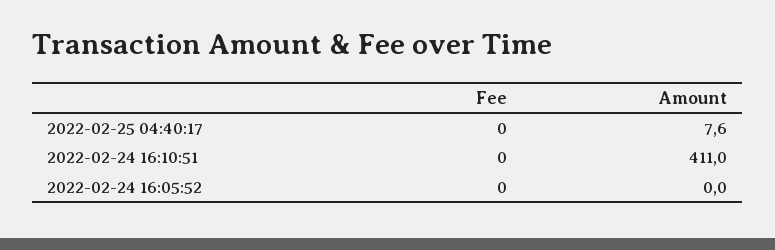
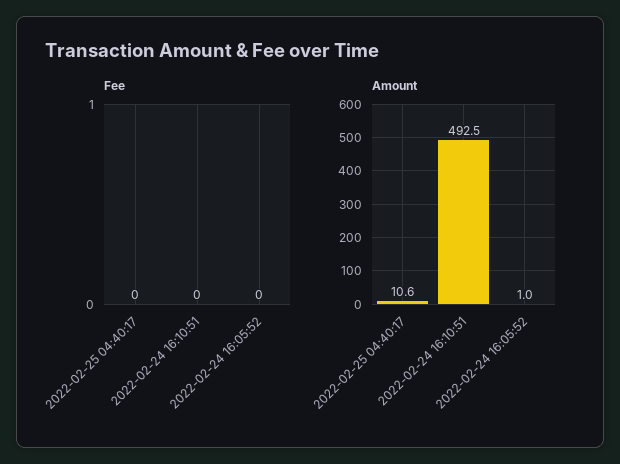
  {
    "Fee": {
      "2022-02-25 04:40:17": 0,
      "2022-02-24 16:10:51": 0,
      "2022-02-24 16:05:52": 0
    },
    "Amount": {
-     "2022-02-25 04:40:17": 7.6,
+     "2022-02-25 04:40:17": 10.6,
-     "2022-02-24 16:10:51": 411,
+     "2022-02-24 16:10:51": 492.5,
-     "2022-02-24 16:05:52": 0
+     "2022-02-24 16:05:52": 1
    }
  }

